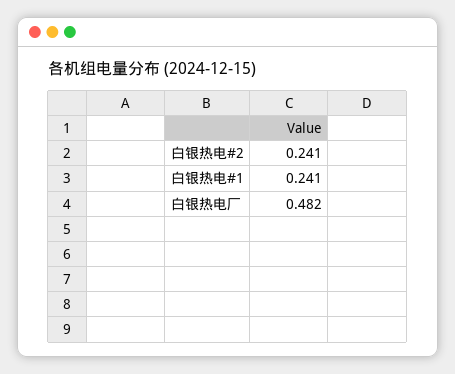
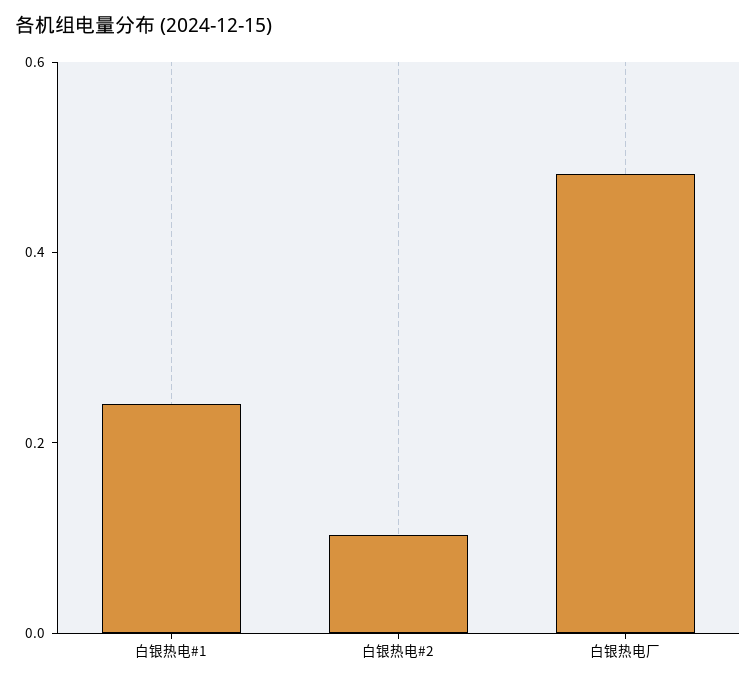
  {
-   "白银热电#2": 0.241,
+   "白银热电#2": 0.1,
    "白银热电#1": 0.241,
    "白银热电厂": 0.482
  }

